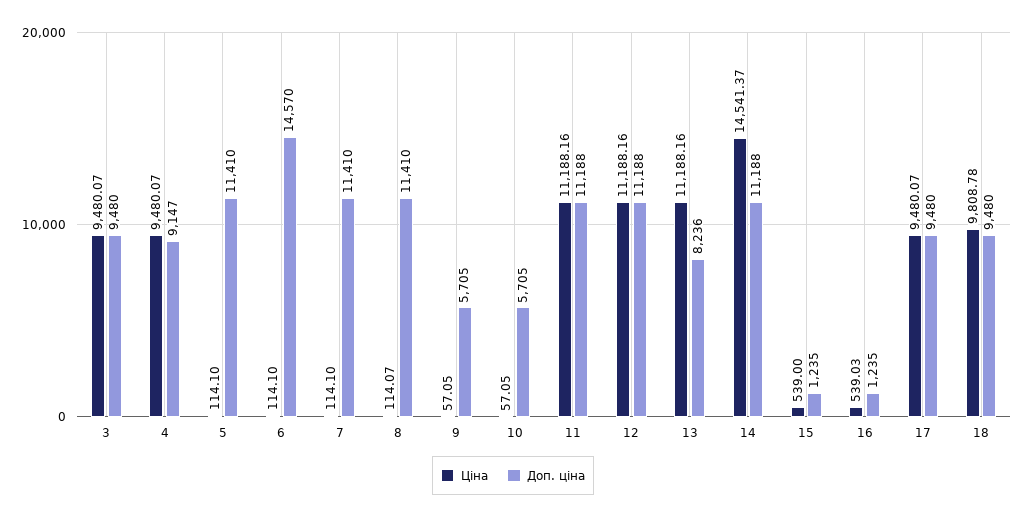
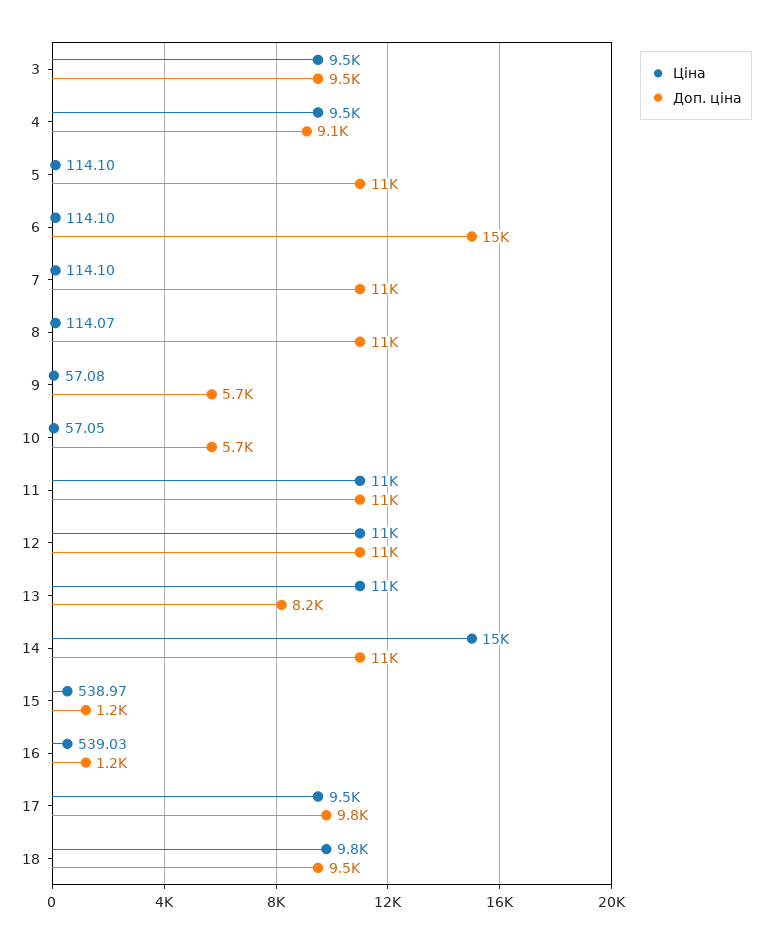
  {
    "Ціна": {
      "3": 9480.07,
      "4": 9480.07,
      "5": 114.1,
      "6": 114.1,
      "7": 114.1,
      "8": 114.07,
-     "9": 57.05,
+     "9": 57.08,
      "10": 57.05,
      "11": 11188.16,
      "12": 11188.16,
      "13": 11188.16,
      "14": 14541.37,
-     "15": 539,
+     "15": 538.97,
      "16": 539.03,
      "17": 9480.07,
      "18": 9808.78
    },
    "Доп. ціна": {
      "3": 9480,
      "4": 9147,
      "5": 11410,
      "6": 14570,
      "7": 11410,
      "8": 11410,
      "9": 5705,
      "10": 5705,
      "11": 11188,
      "12": 11188,
      "13": 8236,
      "14": 11188,
      "15": 1235,
      "16": 1235,
-     "17": 9480,
+     "17": 9800,
      "18": 9480
    }
  }

